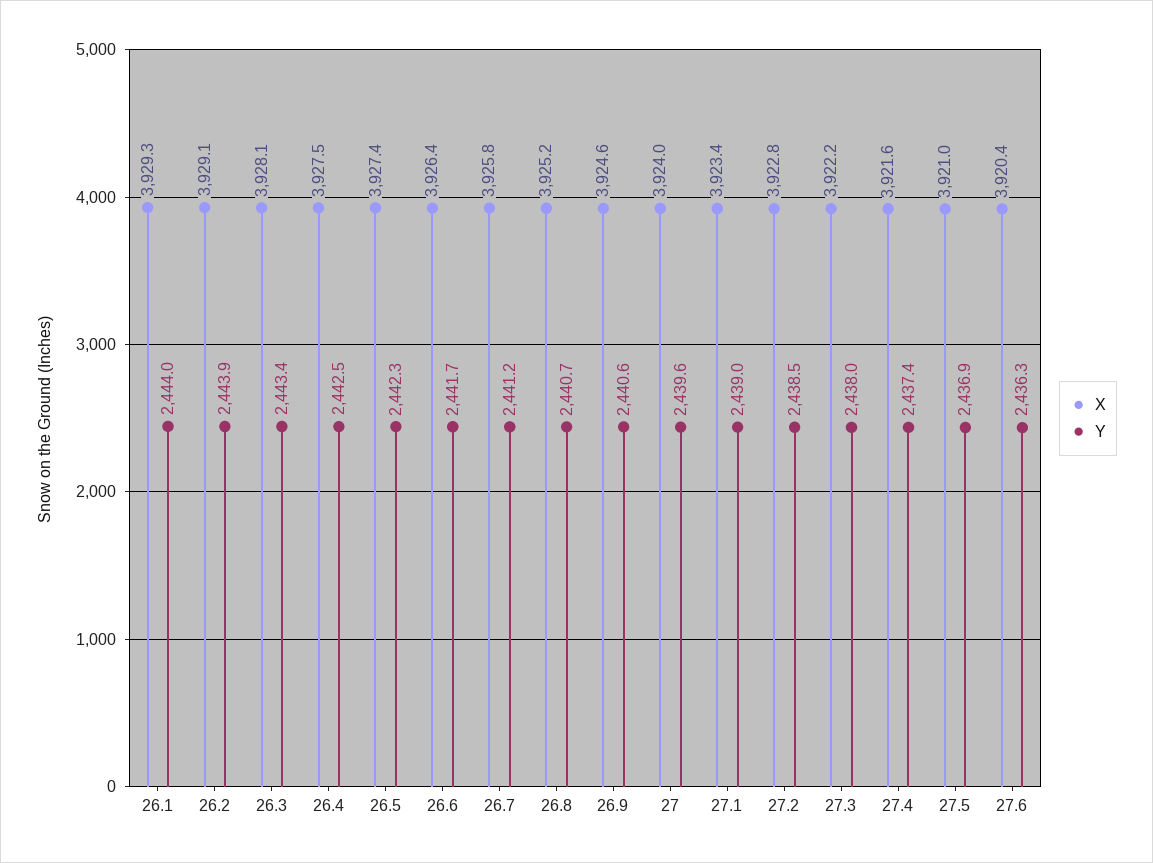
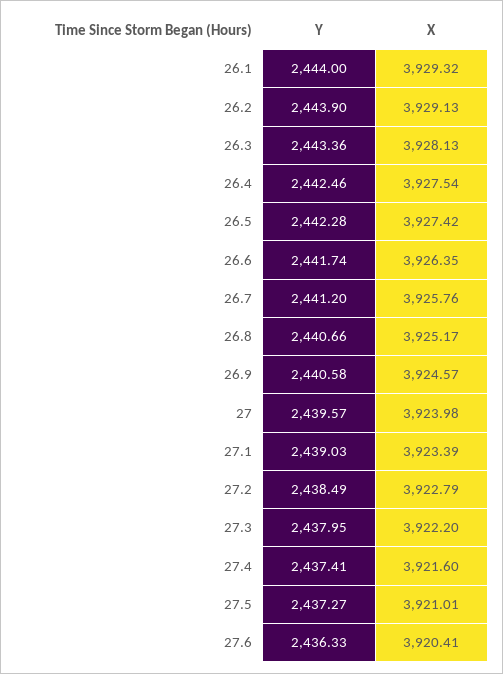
  {
    "X": {
      "26.1": 3929.32,
      "26.2": 3929.13,
      "26.3": 3928.13,
      "26.4": 3927.54,
      "26.5": 3927.42,
      "26.6": 3926.35,
      "26.7": 3925.76,
      "26.8": 3925.17,
      "26.9": 3924.57,
      "27": 3923.98,
      "27.1": 3923.39,
      "27.2": 3922.79,
      "27.3": 3922.2,
      "27.4": 3921.6,
      "27.5": 3921.01,
      "27.6": 3920.41
    },
    "Y": {
      "26.1": 2444,
      "26.2": 2443.9,
      "26.3": 2443.36,
      "26.4": 2442.46,
      "26.5": 2442.28,
      "26.6": 2441.74,
      "26.7": 2441.2,
      "26.8": 2440.66,
      "26.9": 2440.58,
      "27": 2439.57,
      "27.1": 2439.03,
      "27.2": 2438.49,
      "27.3": 2437.95,
      "27.4": 2437.41,
-     "27.5": 2436.9,
+     "27.5": 2437.27,
      "27.6": 2436.33
    }
  }

